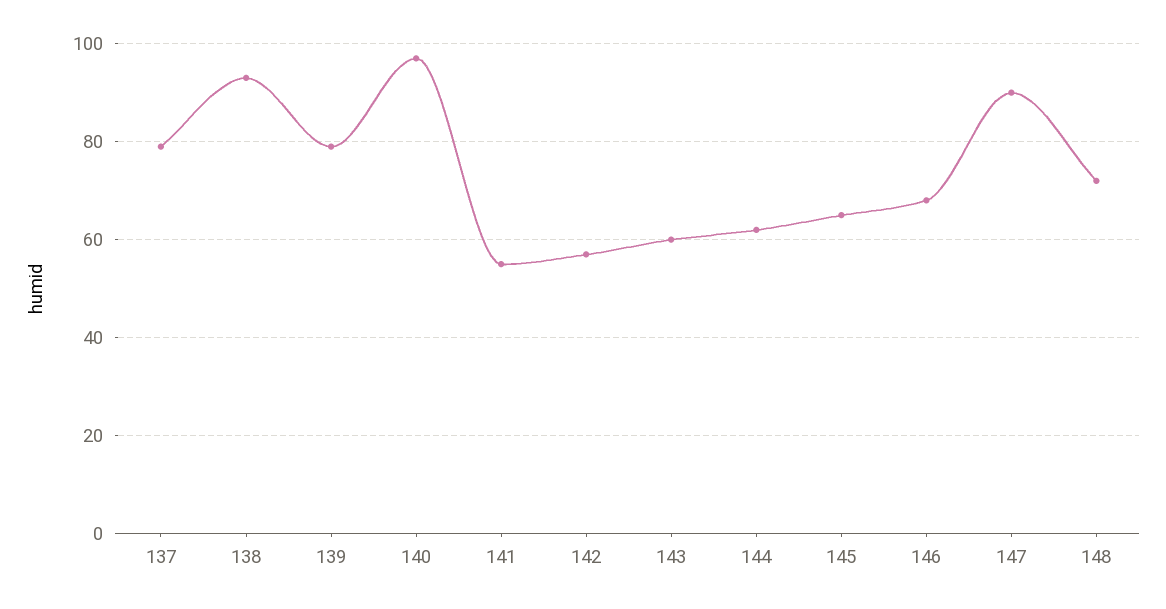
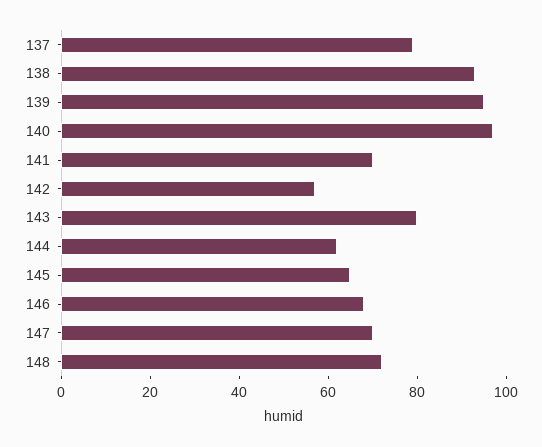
  {
    "137": 80,
    "138": 95,
-   "139": 80,
+   "139": 95,
    "140": 95,
-   "141": 55,
+   "141": 70,
    "142": 55,
-   "143": 60,
+   "143": 80,
    "144": 60,
    "145": 65,
    "146": 70,
-   "147": 90,
+   "147": 70,
    "148": 70
  }

